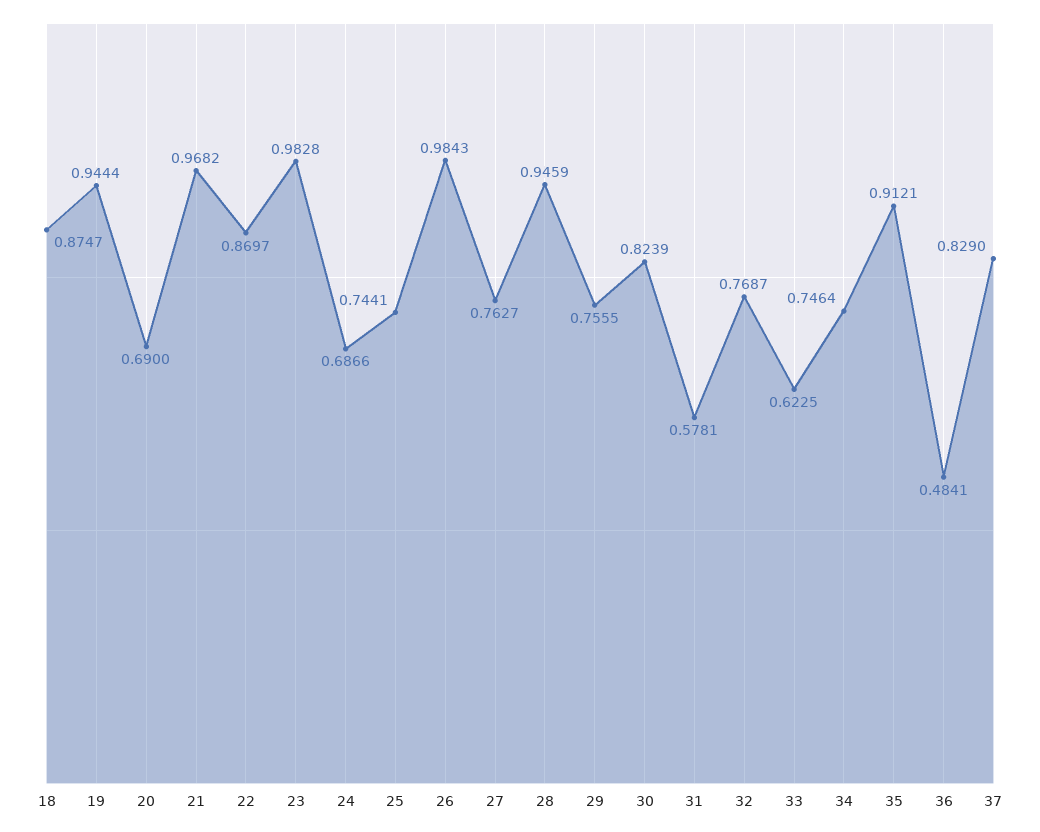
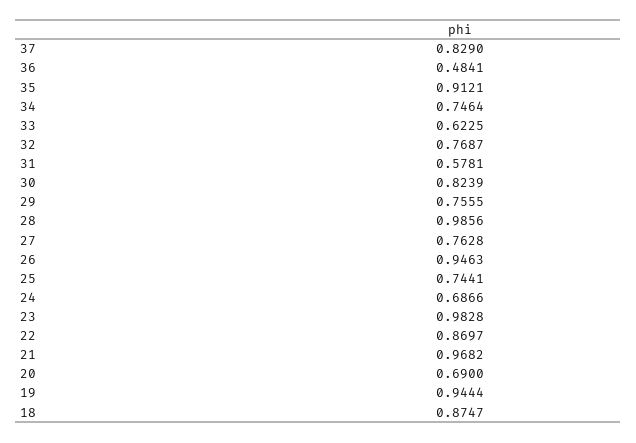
  {
    "18": 0.8747,
    "19": 0.9444,
    "20": 0.69,
    "21": 0.9682,
    "22": 0.8697,
    "23": 0.9828,
    "24": 0.6866,
    "25": 0.7441,
-   "26": 0.9843,
+   "26": 0.9463,
-   "27": 0.7627,
+   "27": 0.7628,
-   "28": 0.9459,
+   "28": 0.9856,
    "29": 0.7555,
    "30": 0.8239,
    "31": 0.5781,
    "32": 0.7687,
    "33": 0.6225,
    "34": 0.7464,
    "35": 0.9121,
    "36": 0.4841,
    "37": 0.829
  }

